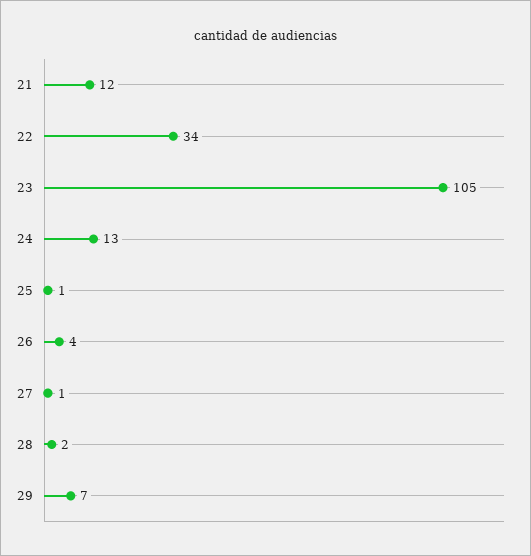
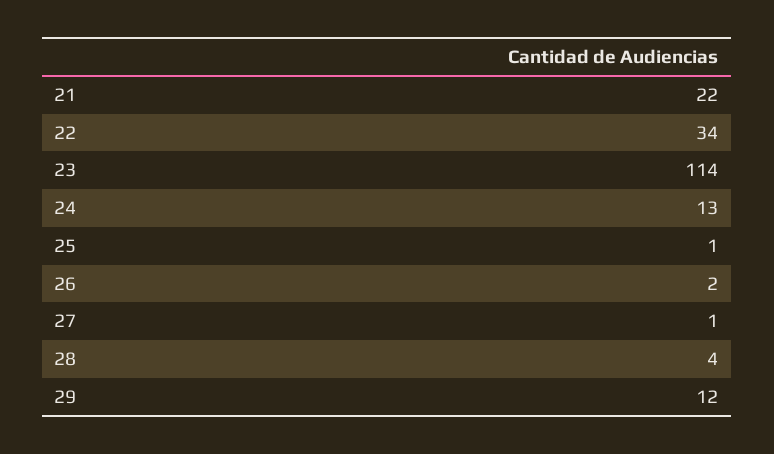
  {
-   "21": 12,
+   "21": 22,
    "22": 34,
-   "23": 105,
+   "23": 114,
    "24": 13,
    "25": 1,
-   "26": 4,
+   "26": 2,
    "27": 1,
-   "28": 2,
+   "28": 4,
-   "29": 7
+   "29": 12
  }

